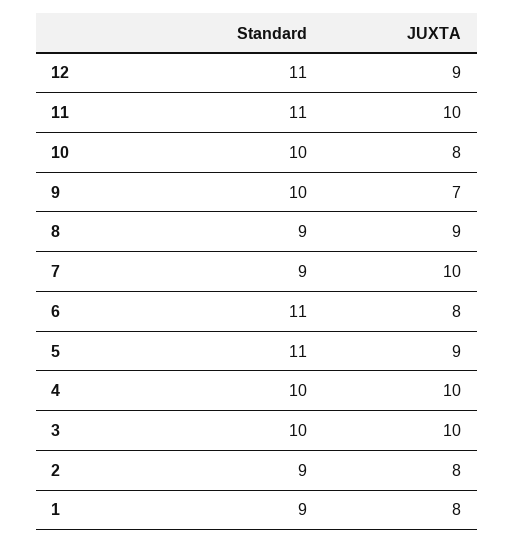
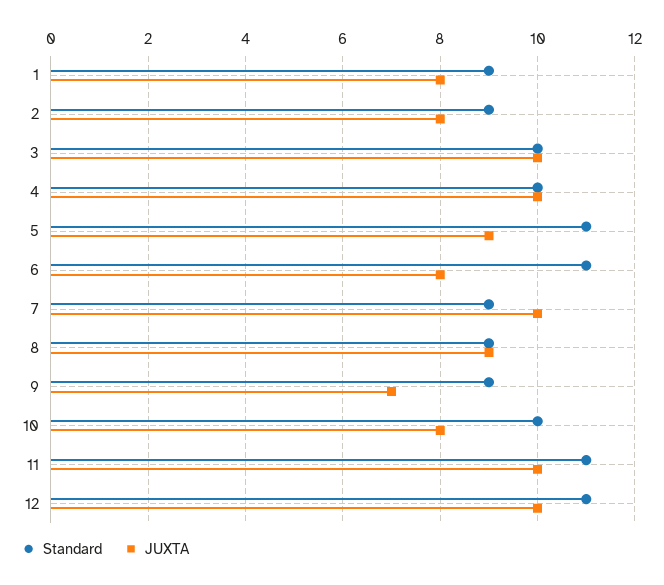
  {
    "Standard": {
      "12": 11,
      "11": 11,
      "10": 10,
-     "9": 10,
+     "9": 9,
      "8": 9,
      "7": 9,
      "6": 11,
      "5": 11,
      "4": 10,
      "3": 10,
      "2": 9,
      "1": 9
    },
    "JUXTA": {
-     "12": 9,
+     "12": 10,
      "11": 10,
      "10": 8,
      "9": 7,
      "8": 9,
      "7": 10,
      "6": 8,
      "5": 9,
      "4": 10,
      "3": 10,
      "2": 8,
      "1": 8
    }
  }

